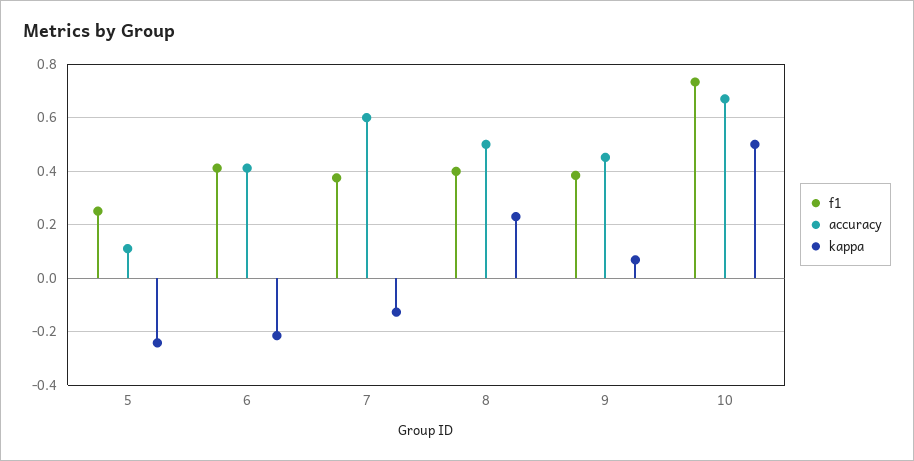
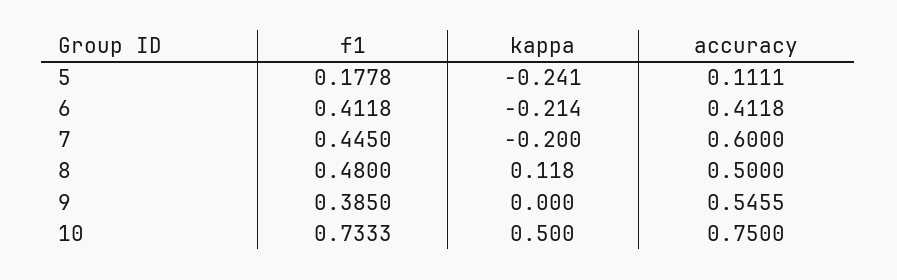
  {
    "f1": {
-     "5": 0.25,
+     "5": 0.1778,
      "6": 0.4118,
-     "7": 0.375,
+     "7": 0.445,
-     "8": 0.4,
+     "8": 0.48,
      "9": 0.385,
      "10": 0.7333
    },
    "accuracy": {
      "5": 0.1111,
      "6": 0.4118,
      "7": 0.6,
      "8": 0.5,
-     "9": 0.45,
+     "9": 0.5455,
-     "10": 0.675
+     "10": 0.75
    },
    "kappa": {
      "5": -0.241,
      "6": -0.214,
-     "7": -0.125,
+     "7": -0.2,
-     "8": 0.225,
+     "8": 0.118,
-     "9": 0.075,
+     "9": 0,
      "10": 0.5
    }
  }

